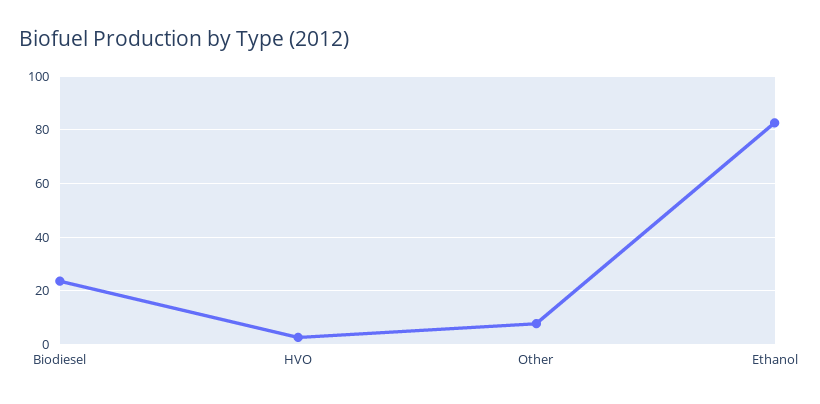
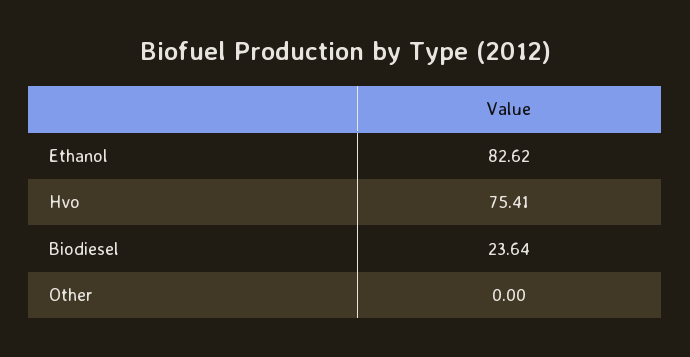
  {
    "Biodiesel": 23.64,
-   "HVO": 2.5,
+   "HVO": 75.41,
-   "Other": 7.5,
+   "Other": 0,
    "Ethanol": 82.62
  }

